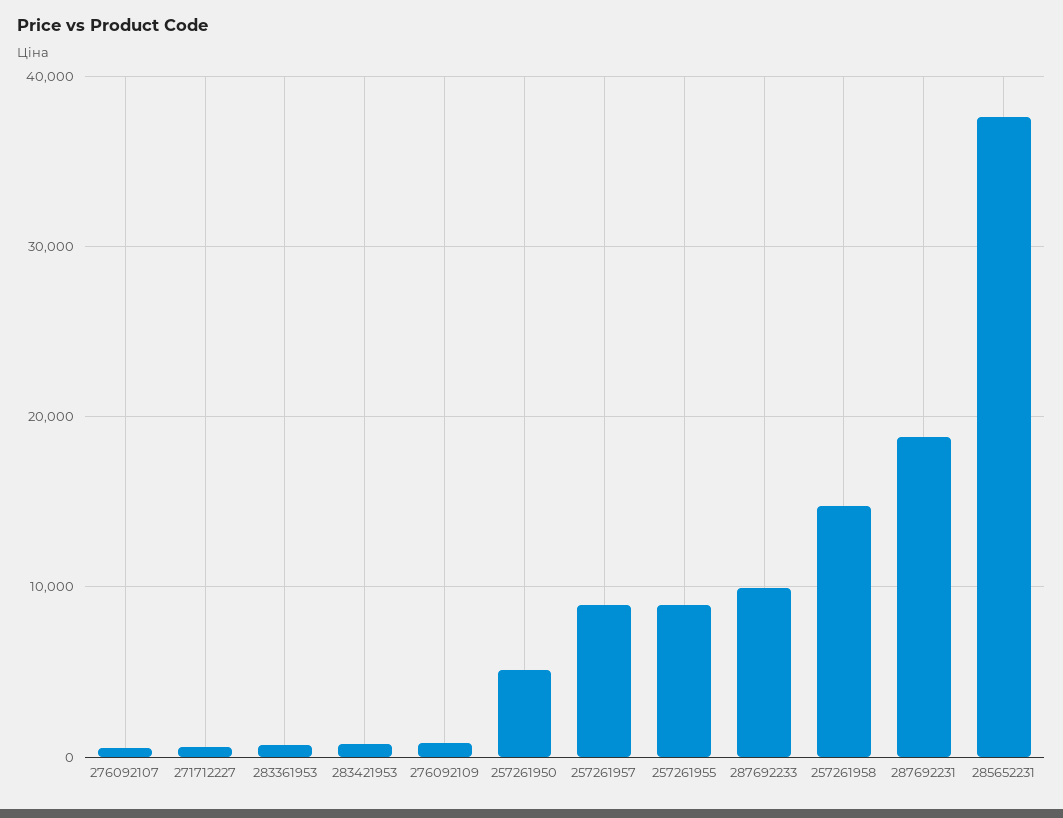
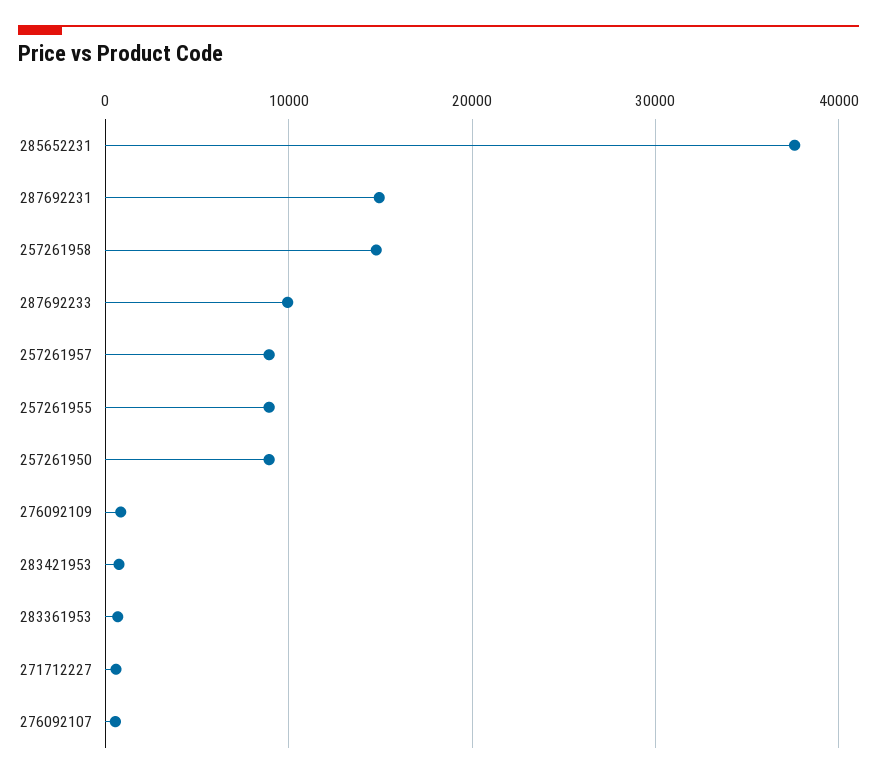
  {
    "276092107": 1000,
    "271712227": 1000,
    "283361953": 1000,
    "283421953": 1000,
    "276092109": 1000,
-   "257261950": 5000,
+   "257261950": 9000,
    "257261957": 9000,
    "257261955": 9000,
    "287692233": 10000,
    "257261958": 15000,
-   "287692231": 19000,
+   "287692231": 15000,
    "285652231": 38000
  }

